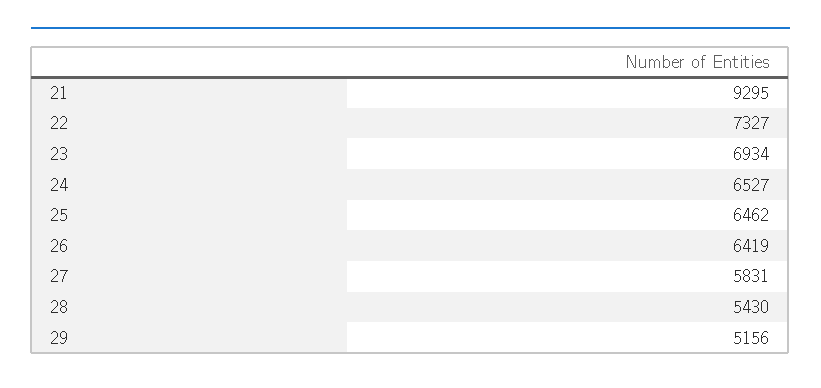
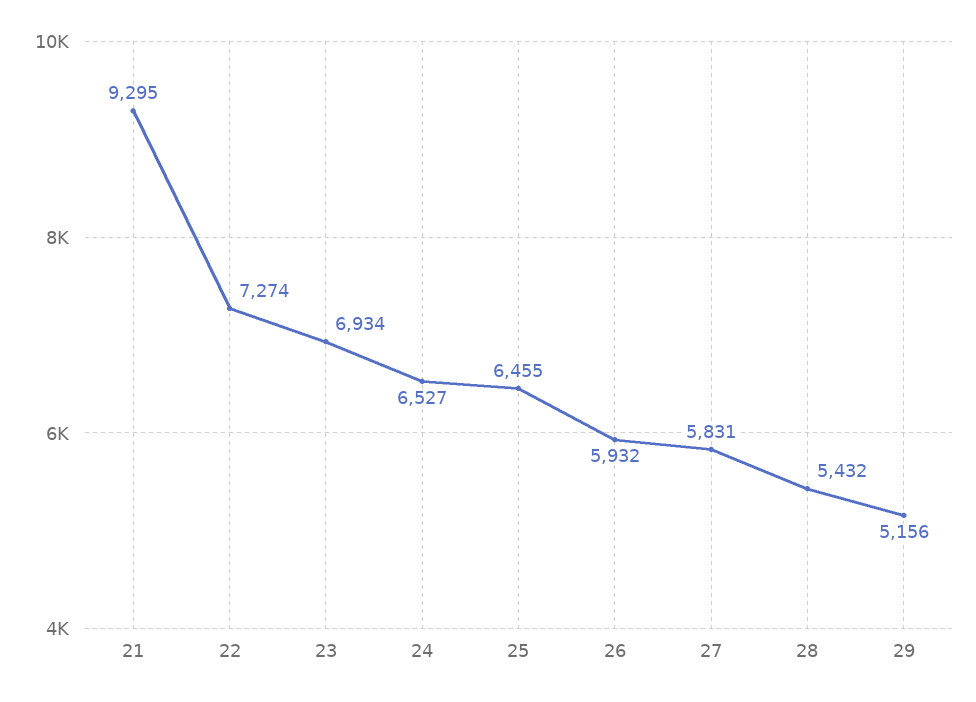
  {
    "21": 9295,
-   "22": 7327,
+   "22": 7274,
    "23": 6934,
    "24": 6527,
-   "25": 6462,
+   "25": 6455,
-   "26": 6419,
+   "26": 5932,
    "27": 5831,
-   "28": 5430,
+   "28": 5432,
    "29": 5156
  }

